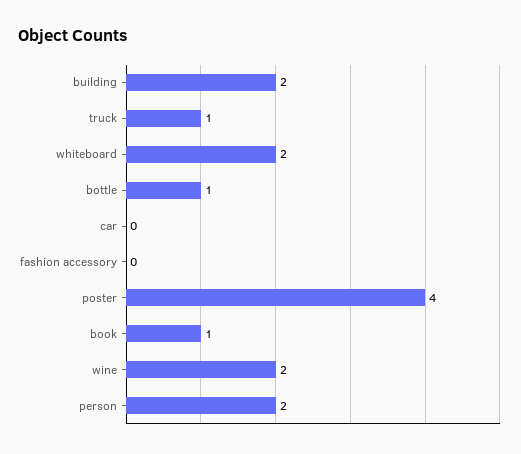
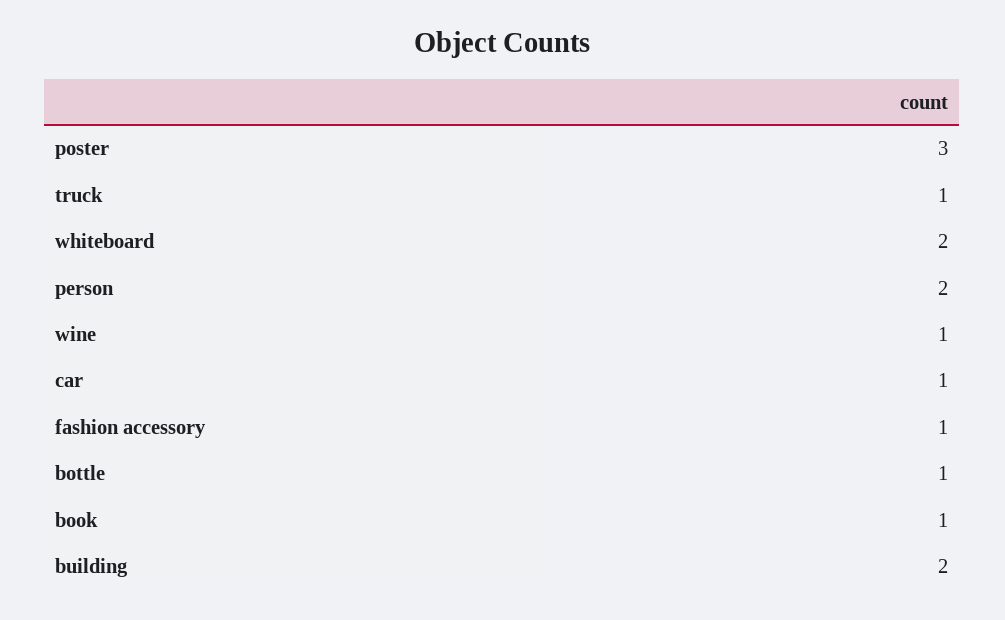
  {
    "building": 2,
    "truck": 1,
    "whiteboard": 2,
    "bottle": 1,
-   "car": 0,
+   "car": 1,
-   "fashion accessory": 0,
+   "fashion accessory": 1,
-   "poster": 4,
+   "poster": 3,
    "book": 1,
-   "wine": 2,
+   "wine": 1,
    "person": 2
  }

